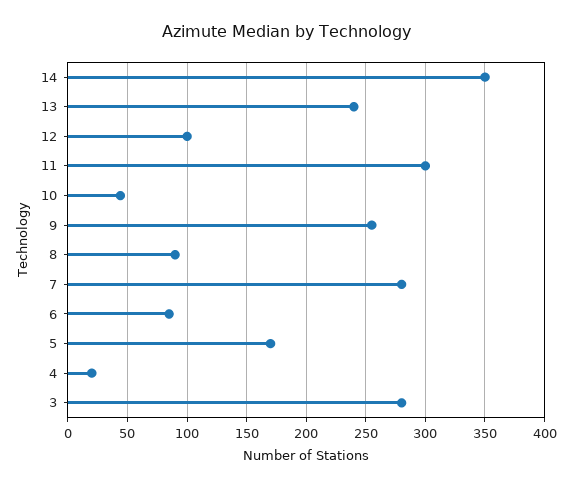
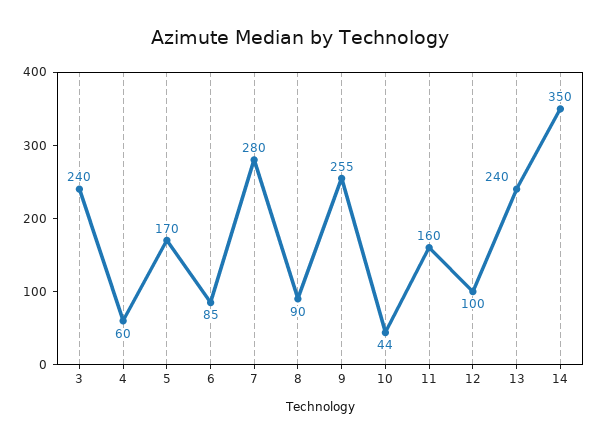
  {
    "14": 350,
    "13": 240,
    "12": 100,
-   "11": 300,
+   "11": 160,
    "10": 44,
    "9": 255,
    "8": 90,
    "7": 280,
    "6": 85,
    "5": 170,
-   "4": 20,
+   "4": 60,
-   "3": 280
+   "3": 240
  }

